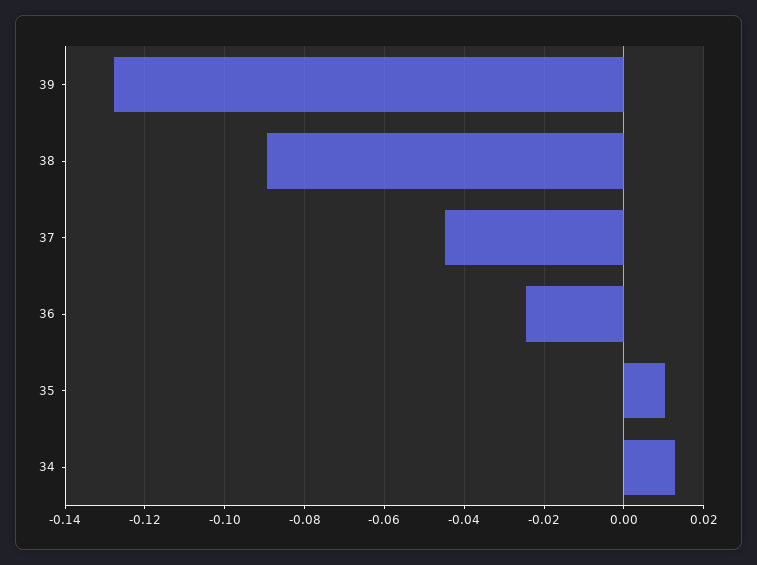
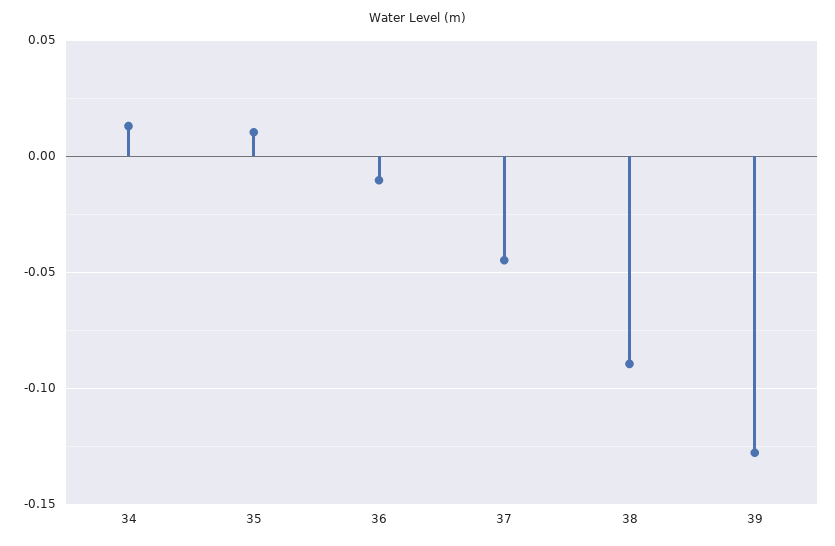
  {
    "39": -0.128,
    "38": -0.09,
    "37": -0.044,
-   "36": -0.024,
+   "36": -0.01,
    "35": 0.01,
    "34": 0.012
  }

